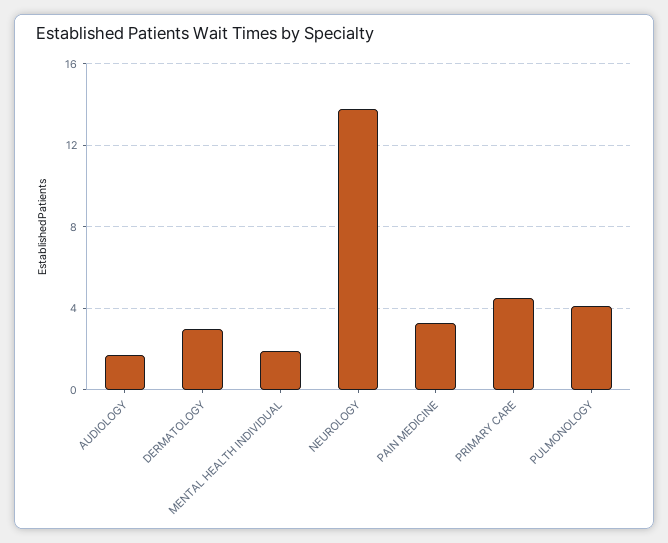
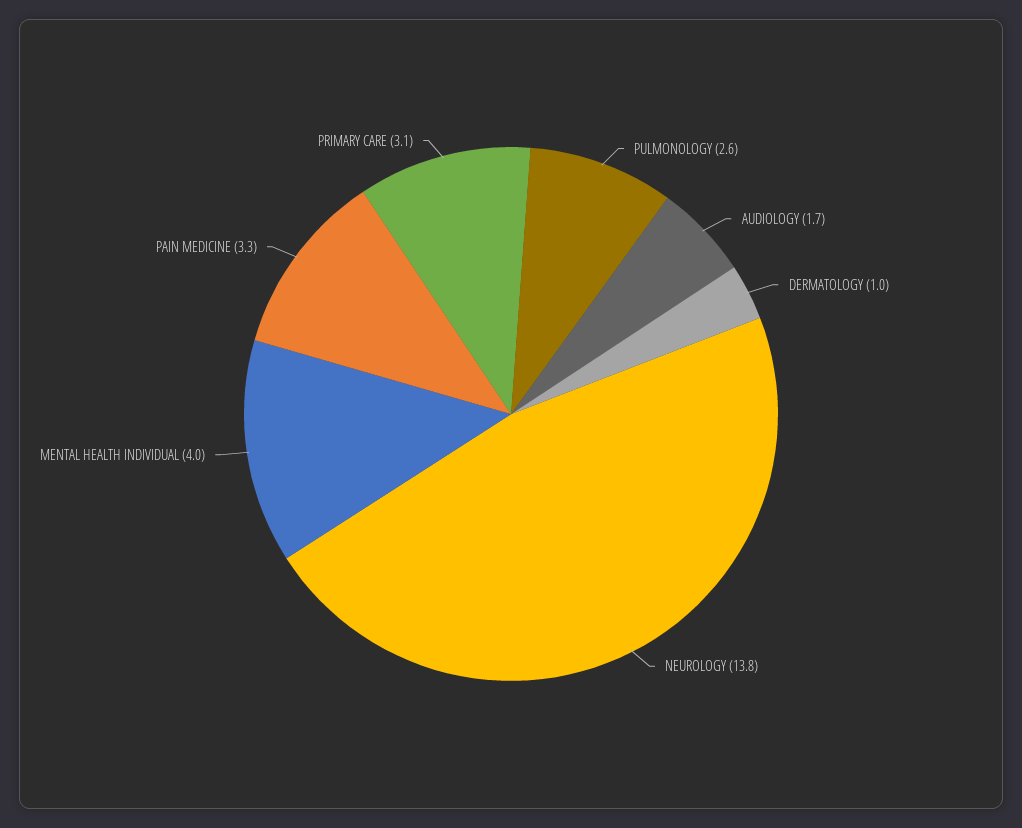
  {
    "AUDIOLOGY": 1.7,
-   "DERMATOLOGY": 3,
+   "DERMATOLOGY": 1,
-   "MENTAL HEALTH INDIVIDUAL": 2,
+   "MENTAL HEALTH INDIVIDUAL": 4,
    "NEUROLOGY": 13.8,
    "PAIN MEDICINE": 3.3,
-   "PRIMARY CARE": 4.5,
+   "PRIMARY CARE": 3.1,
-   "PULMONOLOGY": 4
+   "PULMONOLOGY": 2.6
  }

